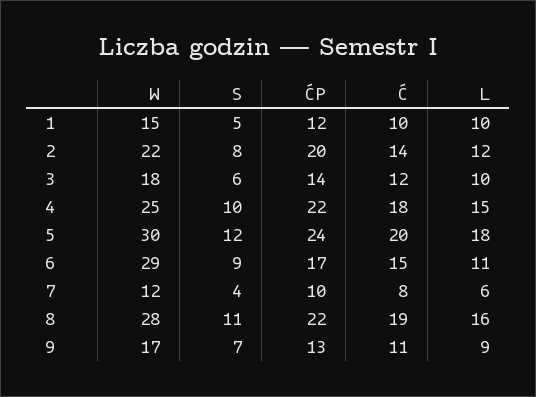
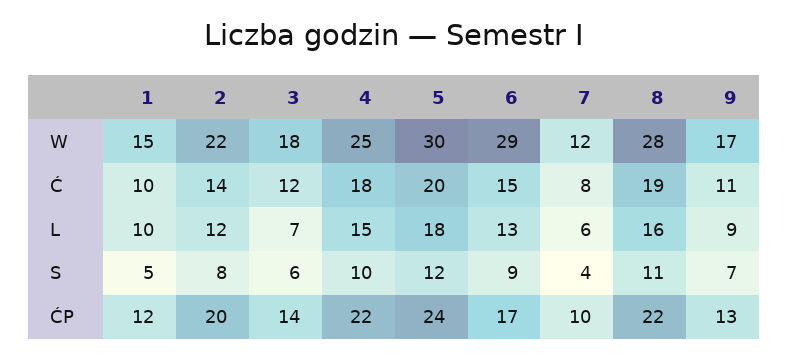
  {
    "W": {
      "1": 15,
      "2": 22,
      "3": 18,
      "4": 25,
      "5": 30,
      "6": 29,
      "7": 12,
      "8": 28,
      "9": 17
    },
    "S": {
      "1": 5,
      "2": 8,
      "3": 6,
      "4": 10,
      "5": 12,
      "6": 9,
      "7": 4,
      "8": 11,
      "9": 7
    },
    "ĆP": {
      "1": 12,
      "2": 20,
      "3": 14,
      "4": 22,
      "5": 24,
      "6": 17,
      "7": 10,
      "8": 22,
      "9": 13
    },
    "Ć": {
      "1": 10,
      "2": 14,
      "3": 12,
      "4": 18,
      "5": 20,
      "6": 15,
      "7": 8,
      "8": 19,
      "9": 11
    },
    "L": {
      "1": 10,
      "2": 12,
-     "3": 10,
+     "3": 7,
      "4": 15,
      "5": 18,
-     "6": 11,
+     "6": 13,
      "7": 6,
      "8": 16,
      "9": 9
    }
  }

